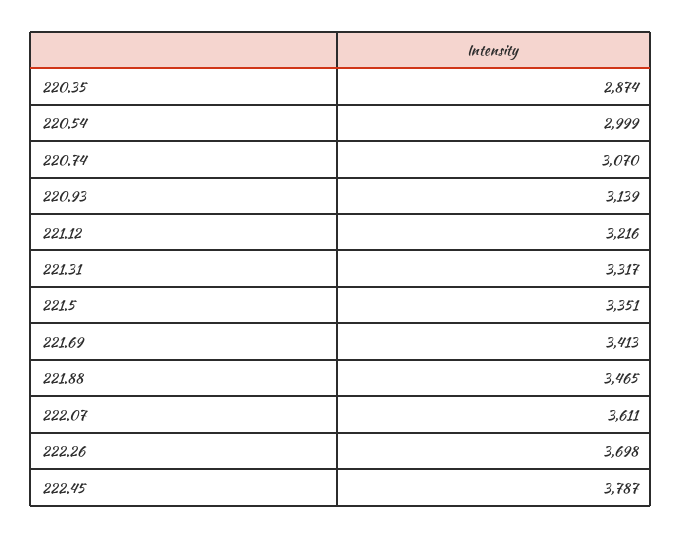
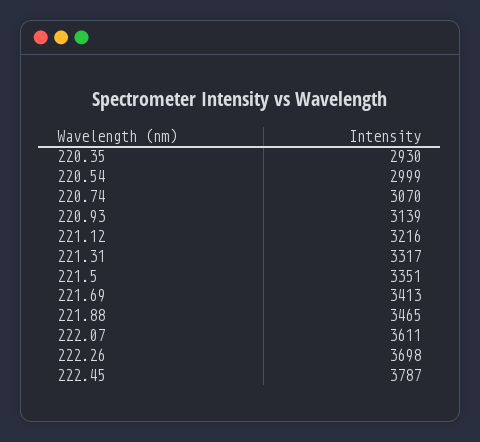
  {
-   "220.35": 2874,
+   "220.35": 2930,
    "220.54": 2999,
    "220.74": 3070,
    "220.93": 3139,
    "221.12": 3216,
    "221.31": 3317,
    "221.5": 3351,
    "221.69": 3413,
    "221.88": 3465,
    "222.07": 3611,
    "222.26": 3698,
    "222.45": 3787
  }

